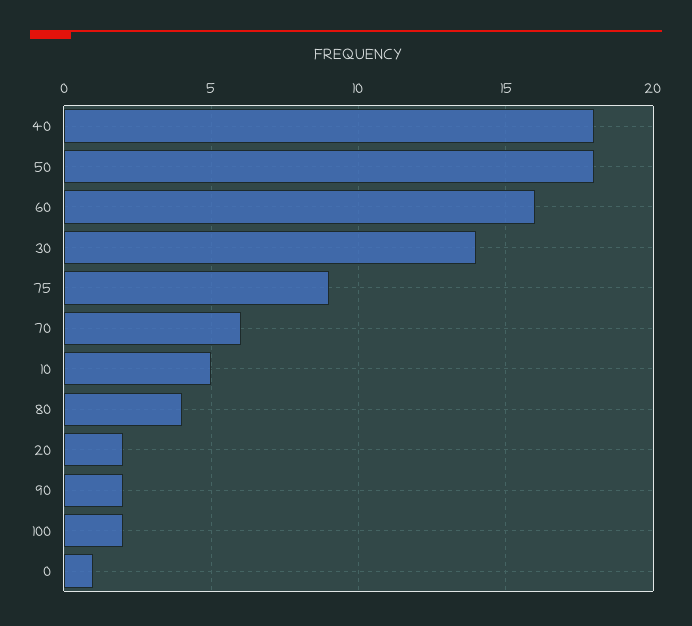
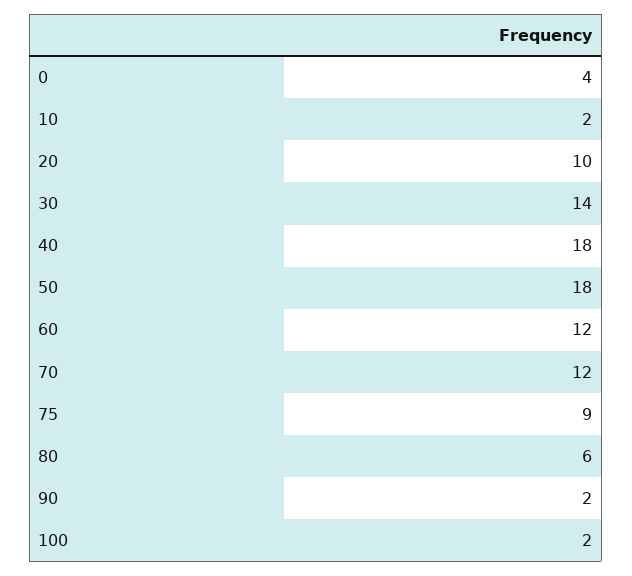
  {
    "40": 18,
    "50": 18,
-   "60": 16,
+   "60": 12,
    "30": 14,
    "75": 9,
-   "70": 6,
+   "70": 12,
-   "10": 5,
+   "10": 2,
-   "80": 4,
+   "80": 6,
-   "20": 2,
+   "20": 10,
    "90": 2,
    "100": 2,
-   "0": 1
+   "0": 4
  }

